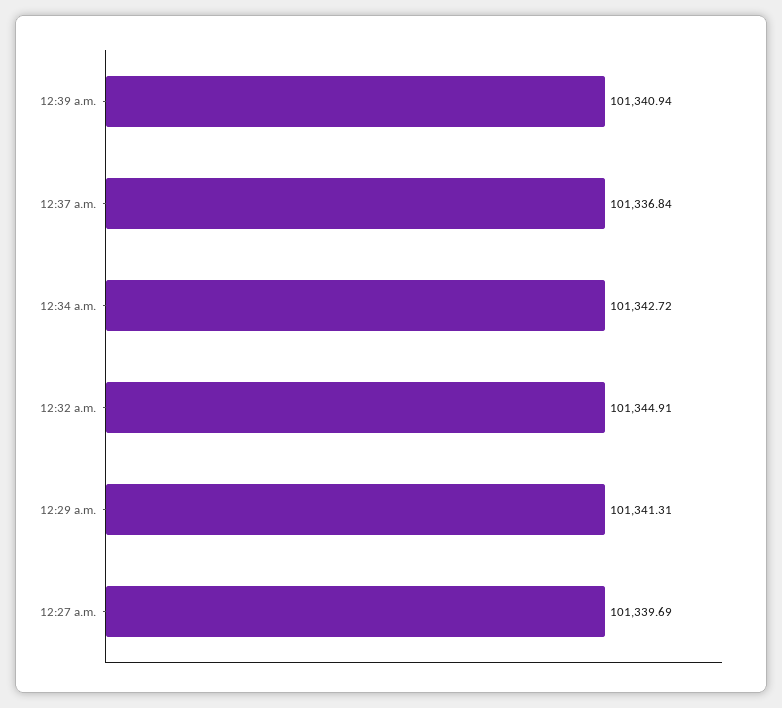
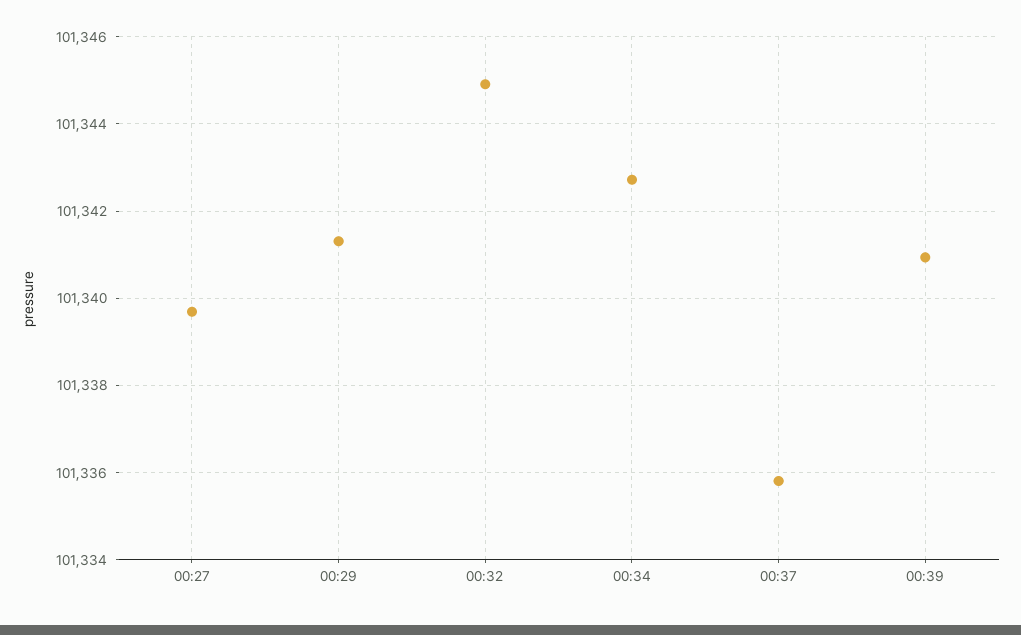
  {
    "12:39 a.m.": 101340.94,
-   "12:37 a.m.": 101336.84,
+   "12:37 a.m.": 101335.8,
    "12:34 a.m.": 101342.72,
    "12:32 a.m.": 101344.91,
    "12:29 a.m.": 101341.31,
    "12:27 a.m.": 101339.69
  }

